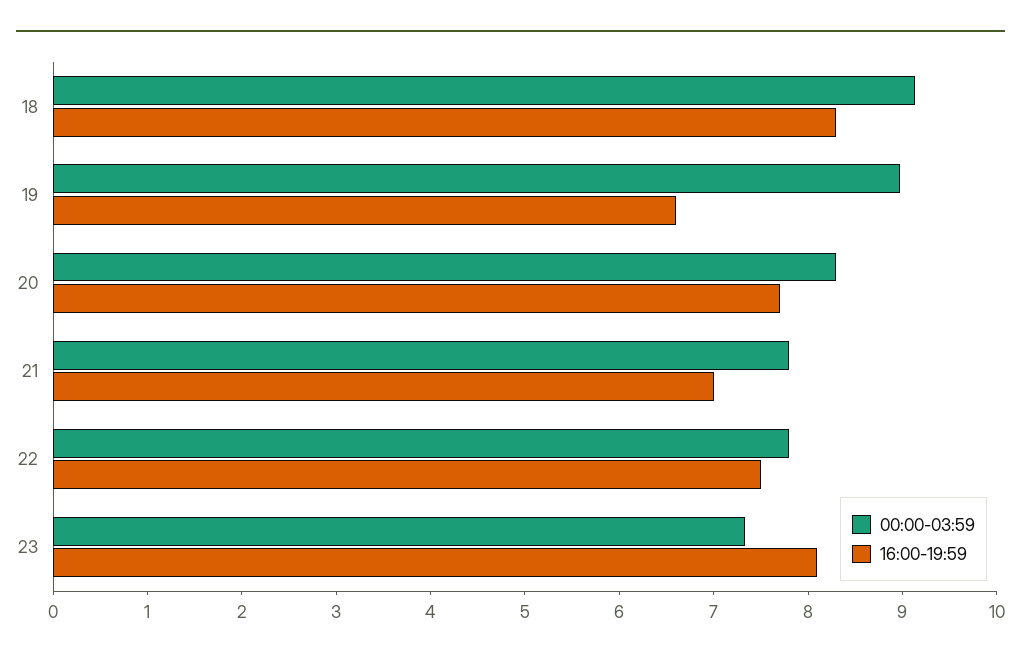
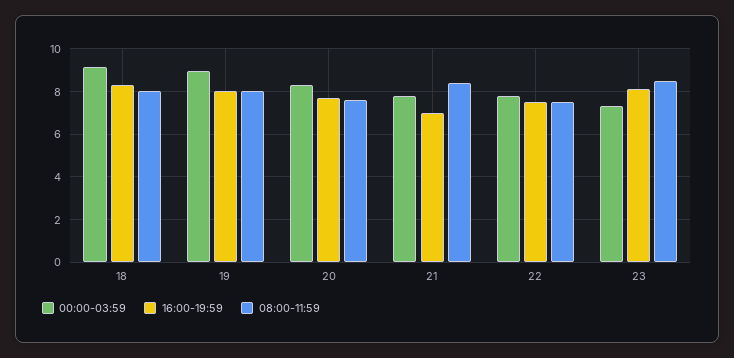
  {
    "00:00-03:59": {
      "18": 9.2,
      "19": 9,
      "20": 8.4,
      "21": 7.8,
      "22": 7.8,
      "23": 7.4
    },
    "16:00-19:59": {
      "18": 8.4,
-     "19": 6.6,
+     "19": 8,
      "20": 7.8,
      "21": 7,
      "22": 7.6,
      "23": 8.2
-   }
+   },
+   "08:00-11:59": {
+     "18": 8,
+     "19": 8,
+     "20": 7.5,
+     "21": 8.5,
+     "22": 7.5,
+     "23": 8.5
+   }
  }

